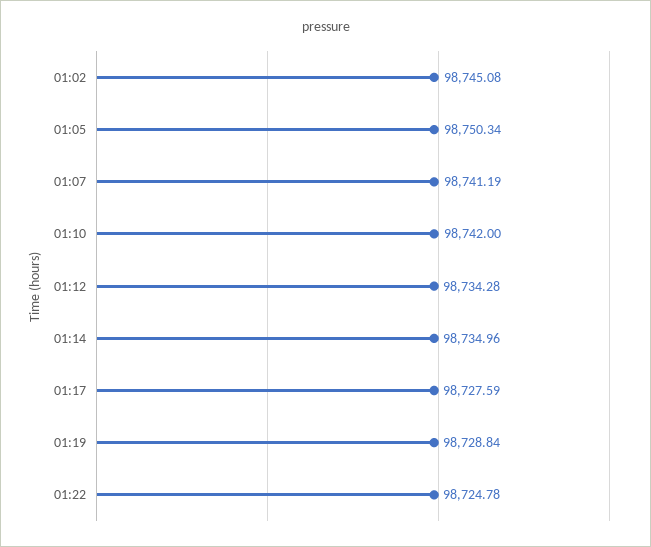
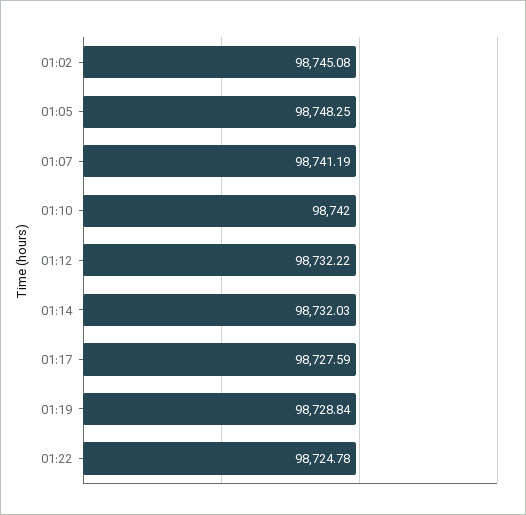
  {
    "01:02": 98745.08,
-   "01:05": 98750.34,
+   "01:05": 98748.25,
    "01:07": 98741.19,
    "01:10": 98742,
-   "01:12": 98734.28,
+   "01:12": 98732.22,
-   "01:14": 98734.96,
+   "01:14": 98732.03,
    "01:17": 98727.59,
    "01:19": 98728.84,
    "01:22": 98724.78
  }

